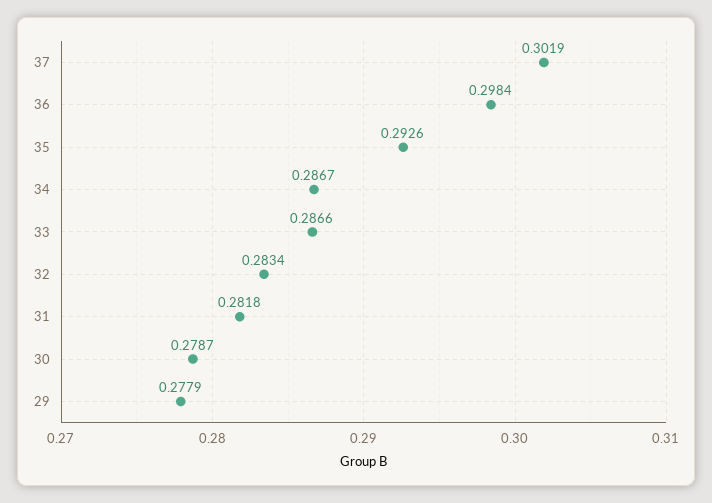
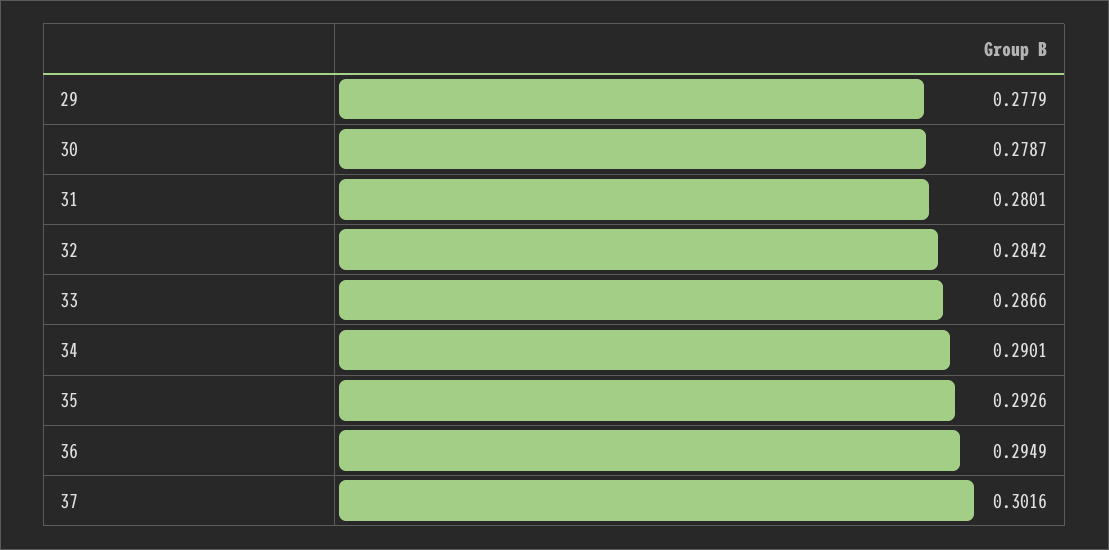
  {
-   "37": 0.3019,
+   "37": 0.3016,
-   "36": 0.2984,
+   "36": 0.2949,
    "35": 0.2926,
-   "34": 0.2867,
+   "34": 0.2901,
    "33": 0.2866,
-   "32": 0.2834,
+   "32": 0.2842,
-   "31": 0.2818,
+   "31": 0.2801,
    "30": 0.2787,
    "29": 0.2779
  }

